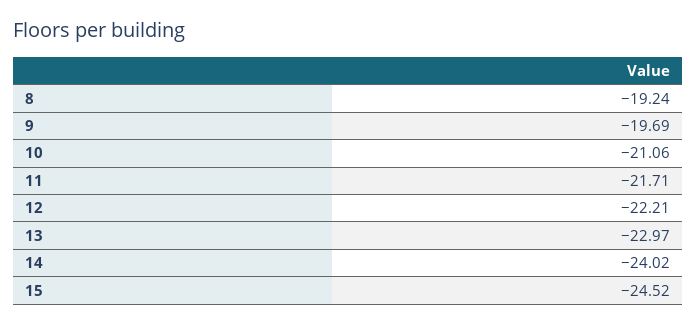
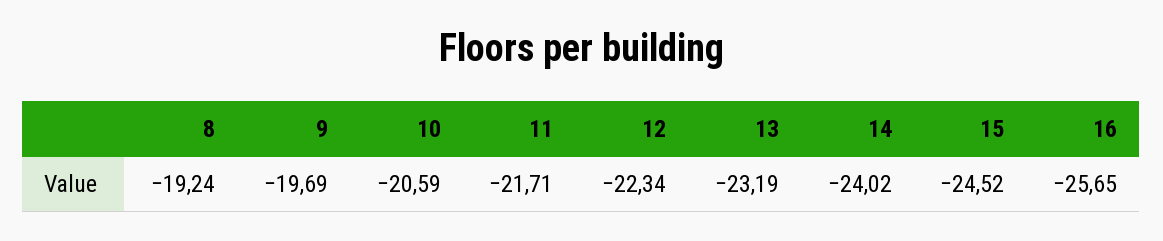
  {
    "8": -19.24,
    "9": -19.69,
-   "10": -21.06,
+   "10": -20.59,
    "11": -21.71,
-   "12": -22.21,
+   "12": -22.34,
-   "13": -22.97,
+   "13": -23.19,
    "14": -24.02,
-   "15": -24.52
+   "15": -24.52,
+   "16": -25.65
  }

